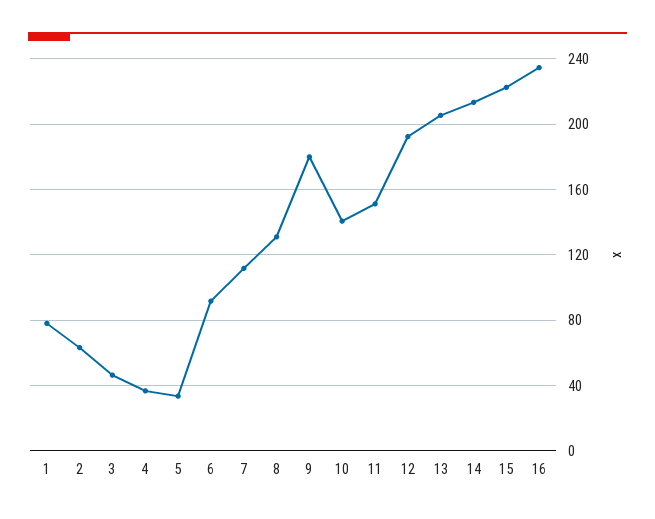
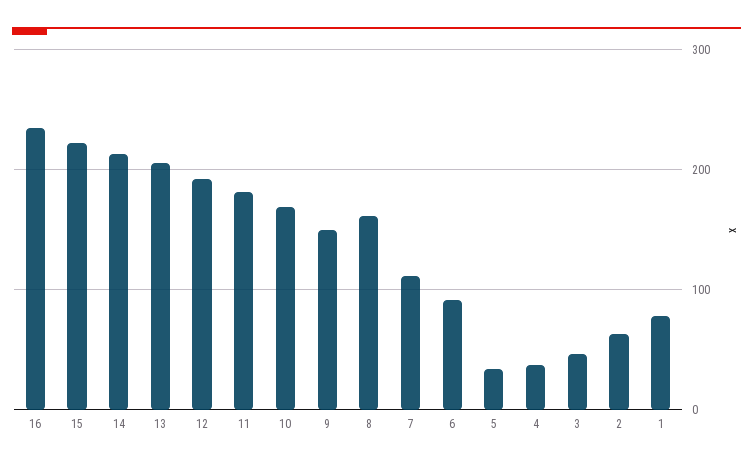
  {
    "1": 80,
    "2": 65,
    "3": 45,
    "4": 35,
    "5": 35,
    "6": 90,
    "7": 110,
-   "8": 130,
+   "8": 160,
-   "9": 180,
+   "9": 150,
-   "10": 140,
+   "10": 170,
-   "11": 150,
+   "11": 180,
    "12": 190,
    "13": 205,
    "14": 215,
    "15": 225,
    "16": 235
  }

